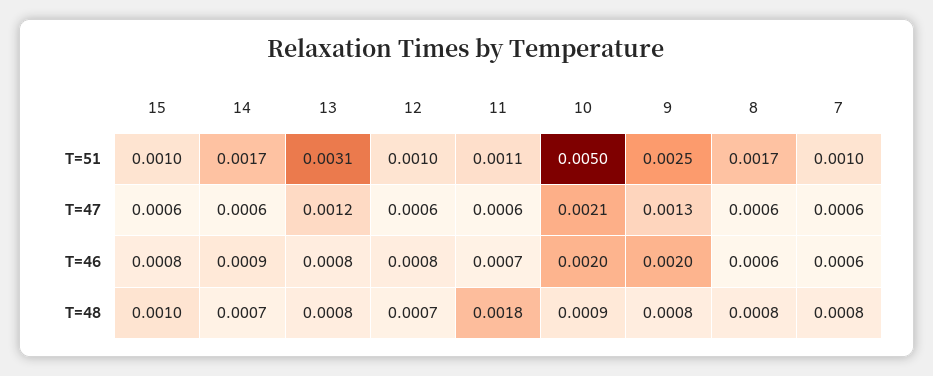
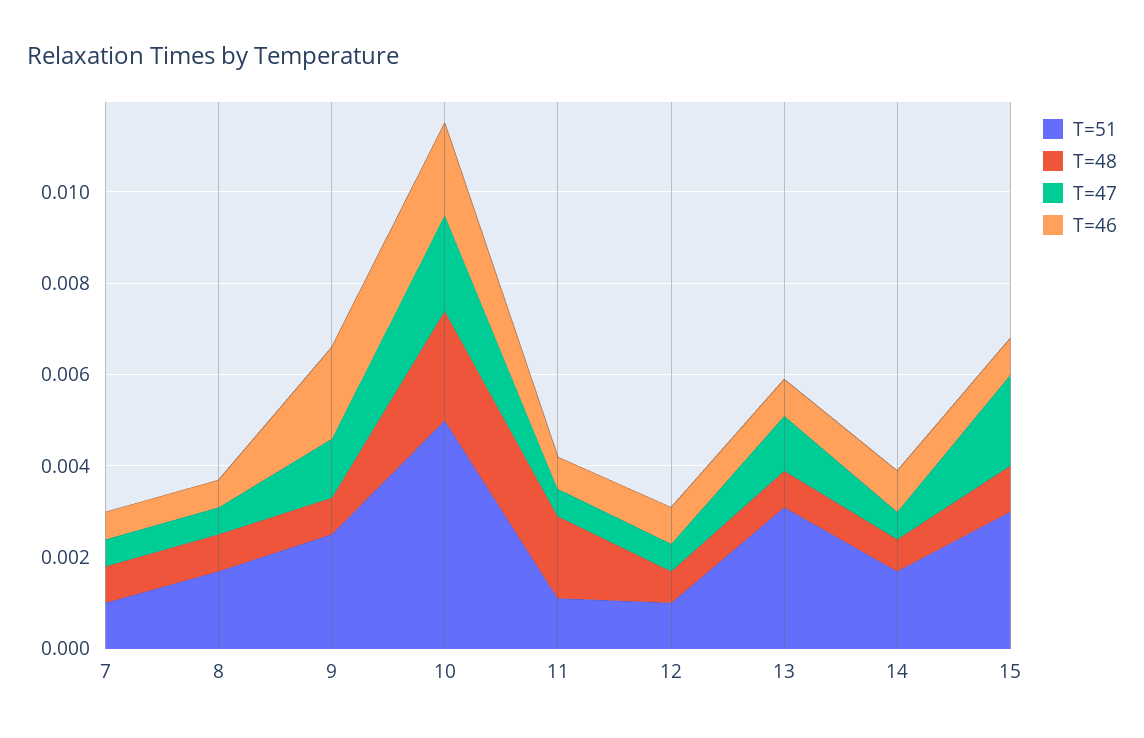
  {
    "T=51": {
-     "15": 0.001,
+     "15": 0.003,
      "14": 0.0017,
      "13": 0.0031,
      "12": 0.001,
      "11": 0.0011,
      "10": 0.005,
      "9": 0.0025,
      "8": 0.0017,
      "7": 0.001
    },
    "T=47": {
-     "15": 0.0006,
+     "15": 0.002,
      "14": 0.0006,
      "13": 0.0012,
      "12": 0.0006,
      "11": 0.0006,
      "10": 0.0021,
      "9": 0.0013,
      "8": 0.0006,
      "7": 0.0006
    },
    "T=46": {
      "15": 0.0008,
      "14": 0.0009,
      "13": 0.0008,
      "12": 0.0008,
      "11": 0.0007,
      "10": 0.002,
      "9": 0.002,
      "8": 0.0006,
      "7": 0.0006
    },
    "T=48": {
      "15": 0.001,
      "14": 0.0007,
      "13": 0.0008,
      "12": 0.0007,
      "11": 0.0018,
-     "10": 0.0009,
+     "10": 0.0025,
      "9": 0.0008,
      "8": 0.0008,
      "7": 0.0008
    }
  }

